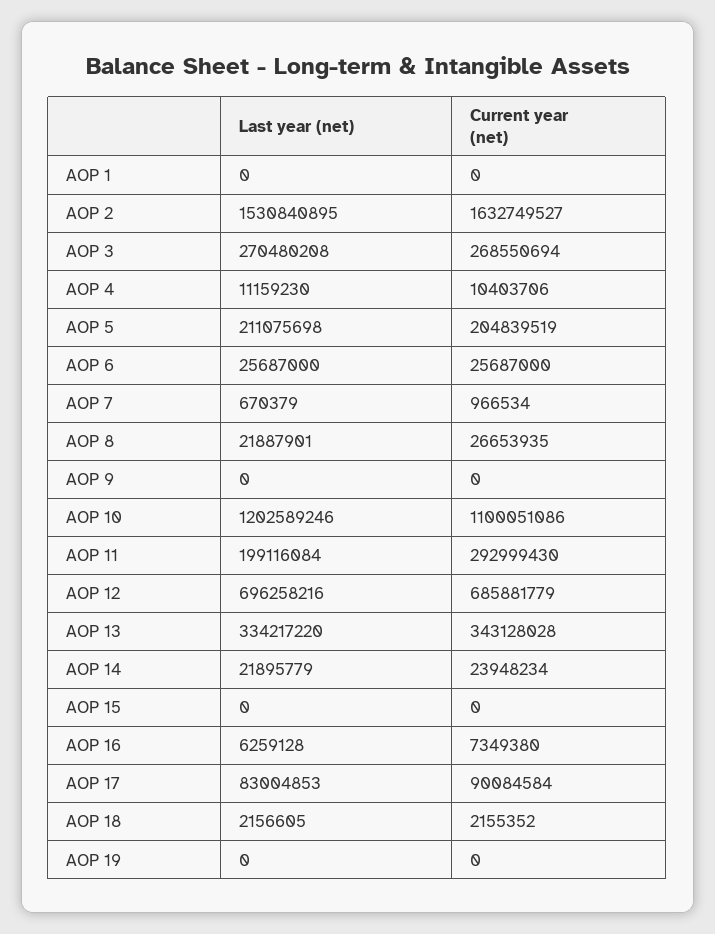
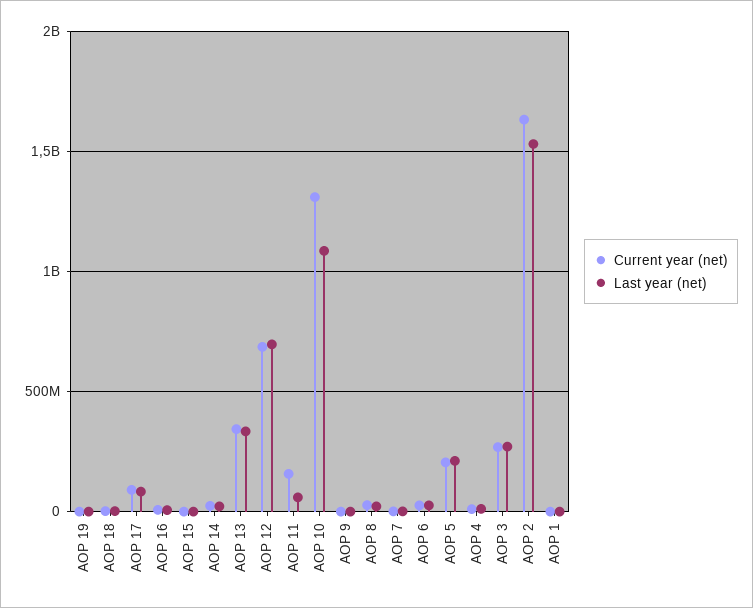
  {
    "Last year (net)": {
      "AOP 1": 0,
      "AOP 2": 1530840895,
      "AOP 3": 270480208,
      "AOP 4": 11159230,
      "AOP 5": 211075698,
      "AOP 6": 25687000,
      "AOP 7": 670379,
      "AOP 8": 21887901,
      "AOP 9": 0,
-     "AOP 10": 1202589246,
+     "AOP 10": 1100000000,
-     "AOP 11": 199116084,
+     "AOP 11": 50000000,
      "AOP 12": 696258216,
      "AOP 13": 334217220,
      "AOP 14": 21895779,
      "AOP 15": 0,
      "AOP 16": 6259128,
      "AOP 17": 83004853,
      "AOP 18": 2156605,
      "AOP 19": 0
    },
    "Current year (net)": {
      "AOP 1": 0,
      "AOP 2": 1632749527,
      "AOP 3": 268550694,
      "AOP 4": 10403706,
      "AOP 5": 204839519,
      "AOP 6": 25687000,
      "AOP 7": 966534,
      "AOP 8": 26653935,
      "AOP 9": 0,
-     "AOP 10": 1100051086,
+     "AOP 10": 1300000000,
-     "AOP 11": 292999430,
+     "AOP 11": 150000000,
      "AOP 12": 685881779,
      "AOP 13": 343128028,
      "AOP 14": 23948234,
      "AOP 15": 0,
      "AOP 16": 7349380,
      "AOP 17": 90084584,
      "AOP 18": 2155352,
      "AOP 19": 0
    }
  }

